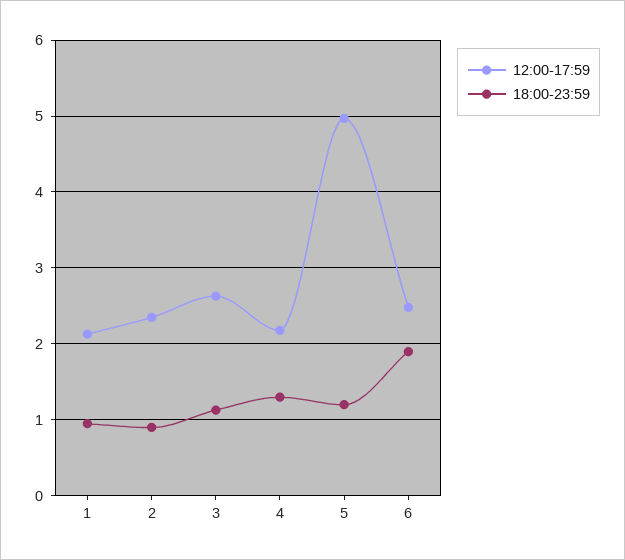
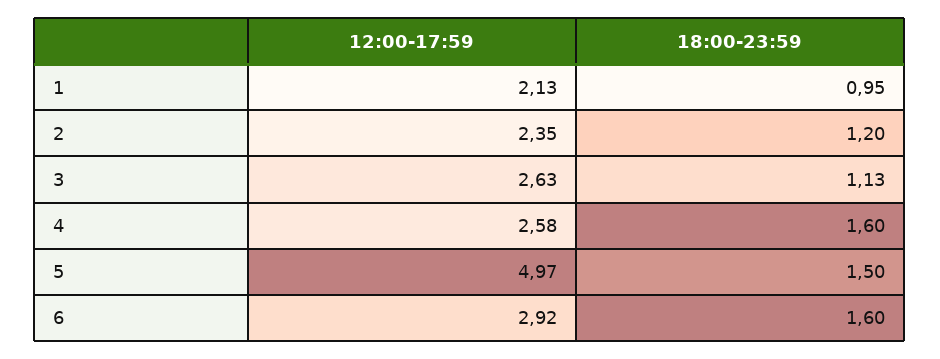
  {
    "12:00-17:59": {
      "1": 2.13,
      "2": 2.35,
      "3": 2.63,
-     "4": 2.2,
+     "4": 2.58,
      "5": 4.97,
-     "6": 2.5
+     "6": 2.92
    },
    "18:00-23:59": {
      "1": 0.95,
-     "2": 0.9,
+     "2": 1.2,
      "3": 1.13,
-     "4": 1.3,
+     "4": 1.6,
-     "5": 1.2,
+     "5": 1.5,
-     "6": 1.9
+     "6": 1.6
    }
  }

